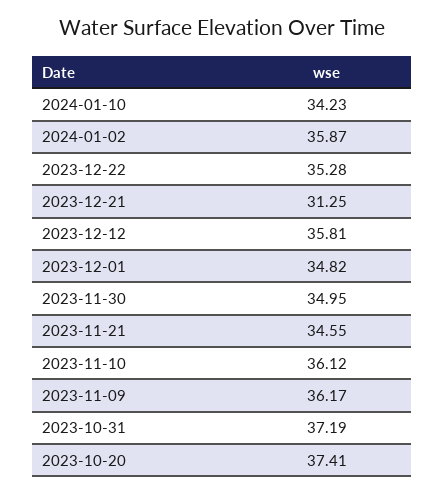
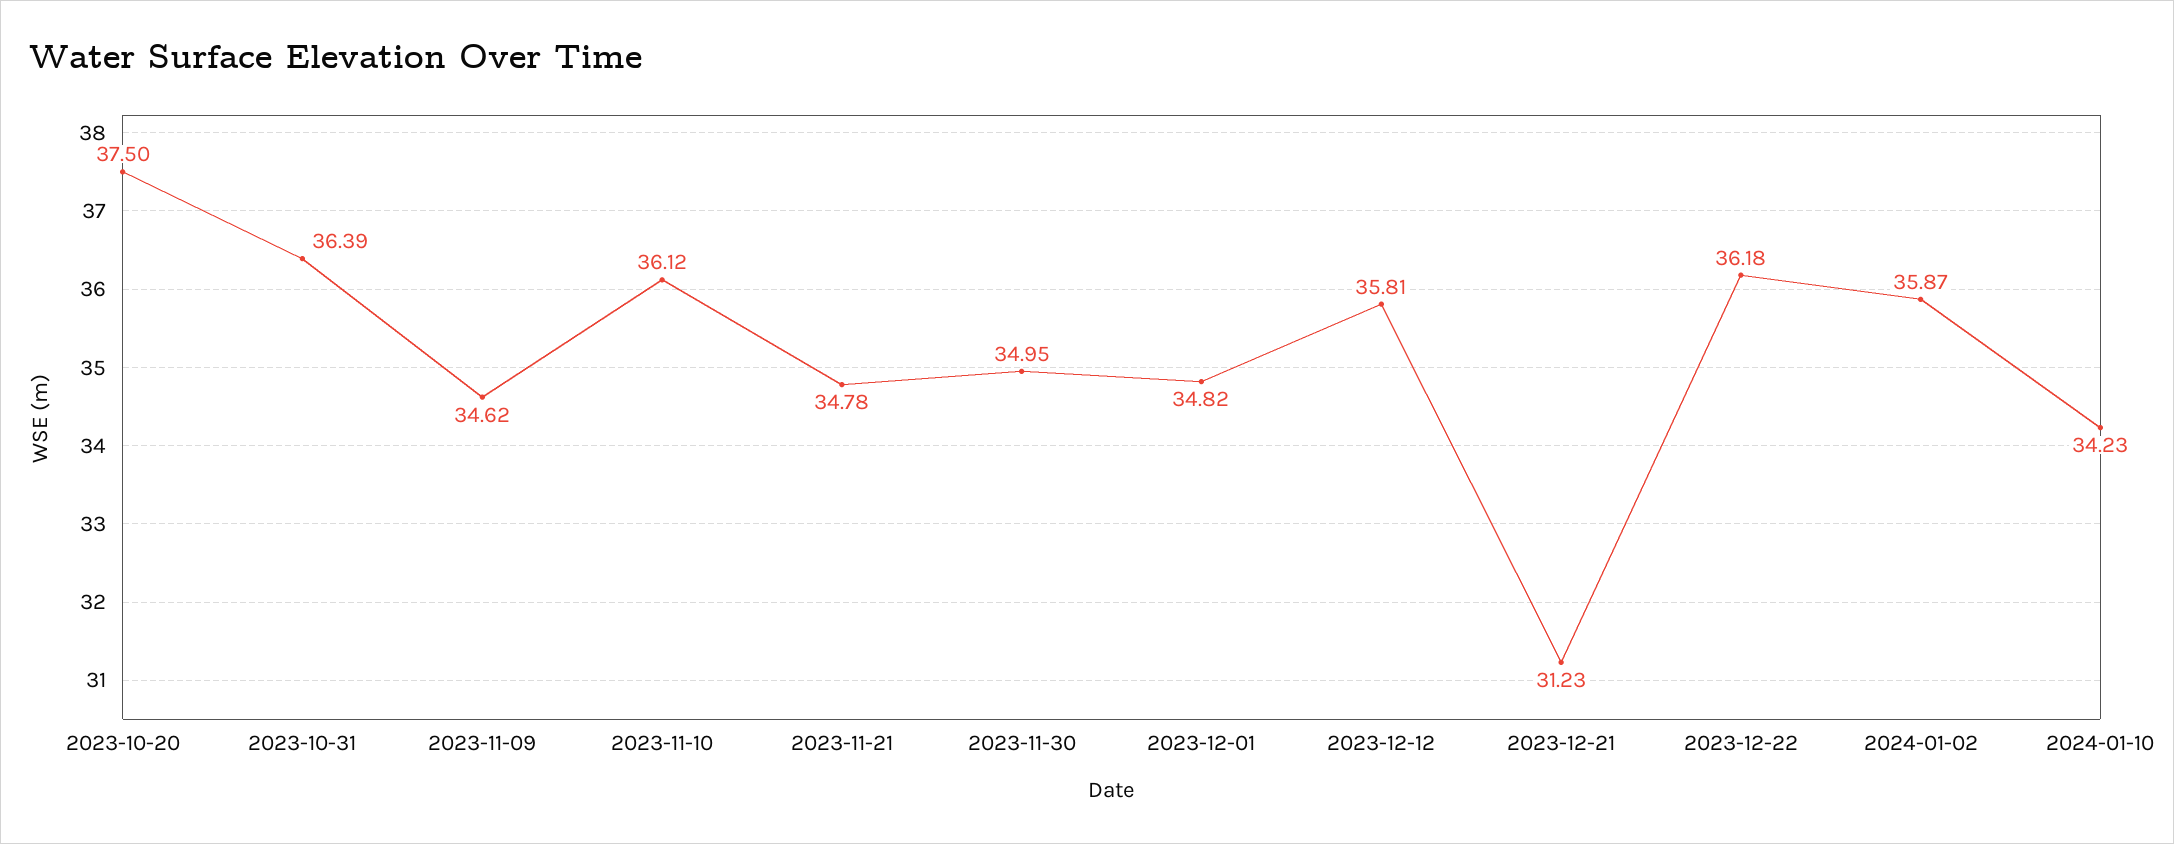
  {
    "2024-01-10": 34.23,
    "2024-01-02": 35.87,
-   "2023-12-22": 35.28,
+   "2023-12-22": 36.18,
-   "2023-12-21": 31.25,
+   "2023-12-21": 31.23,
    "2023-12-12": 35.81,
    "2023-12-01": 34.82,
    "2023-11-30": 34.95,
-   "2023-11-21": 34.55,
+   "2023-11-21": 34.78,
    "2023-11-10": 36.12,
-   "2023-11-09": 36.17,
+   "2023-11-09": 34.62,
-   "2023-10-31": 37.19,
+   "2023-10-31": 36.39,
-   "2023-10-20": 37.41
+   "2023-10-20": 37.5
  }

